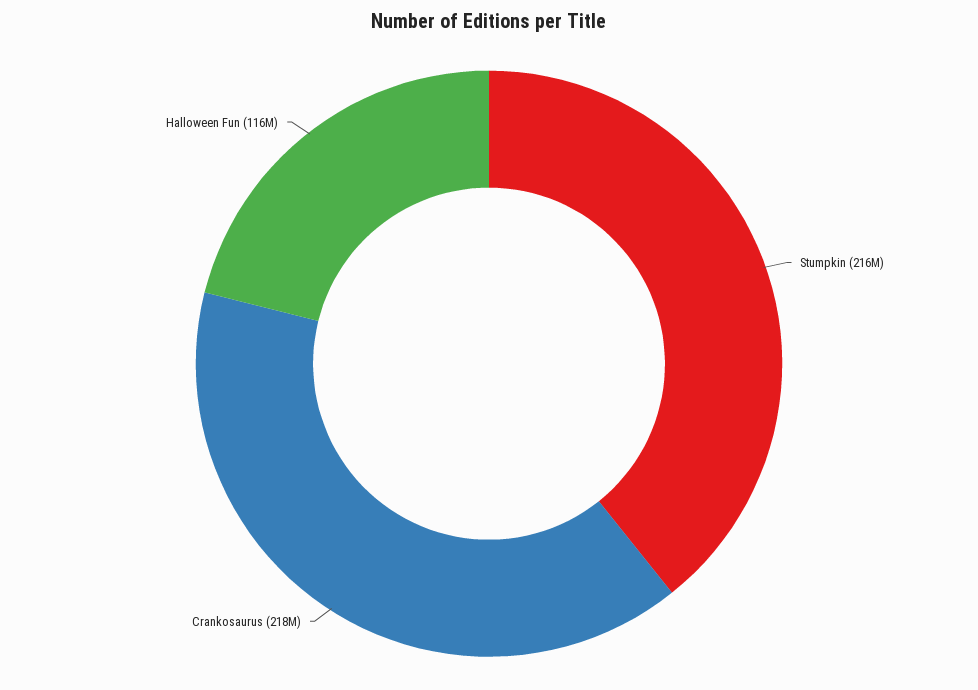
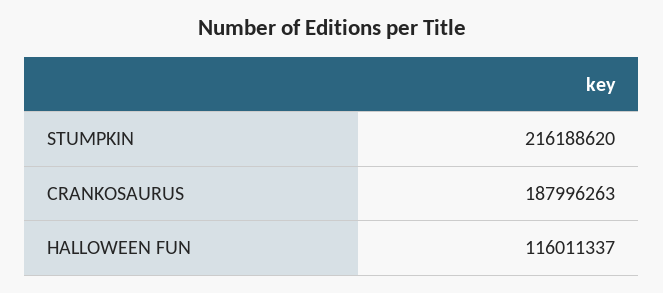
  {
    "Stumpkin": 216188620,
-   "Crankosaurus": 218000000,
+   "Crankosaurus": 187996263,
    "Halloween Fun": 116011337
  }

